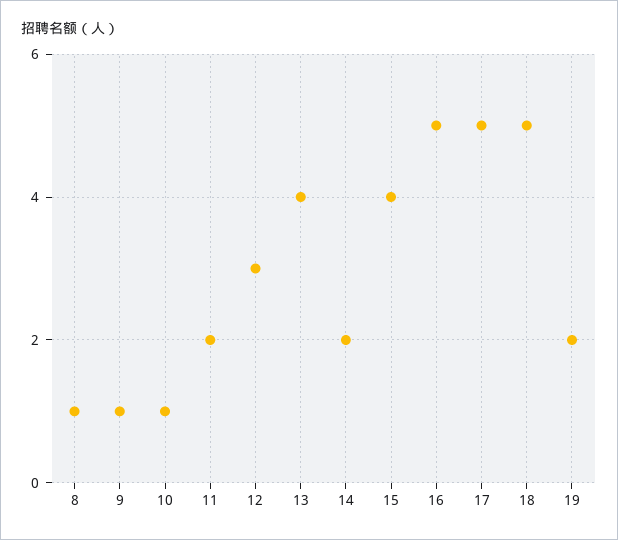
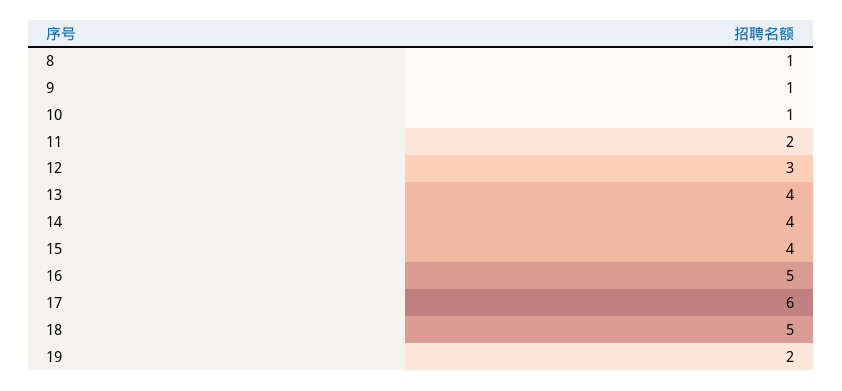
  {
    "8": 1,
    "9": 1,
    "10": 1,
    "11": 2,
    "12": 3,
    "13": 4,
-   "14": 2,
+   "14": 4,
    "15": 4,
    "16": 5,
-   "17": 5,
+   "17": 6,
    "18": 5,
    "19": 2
  }

